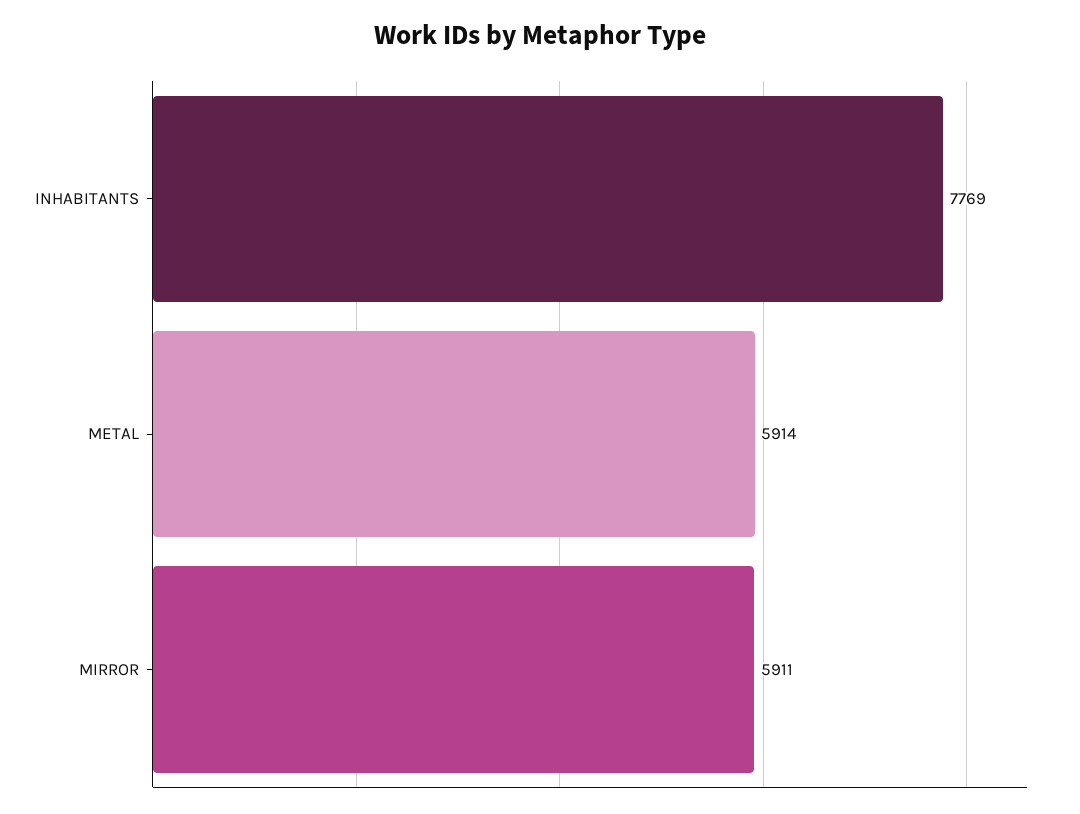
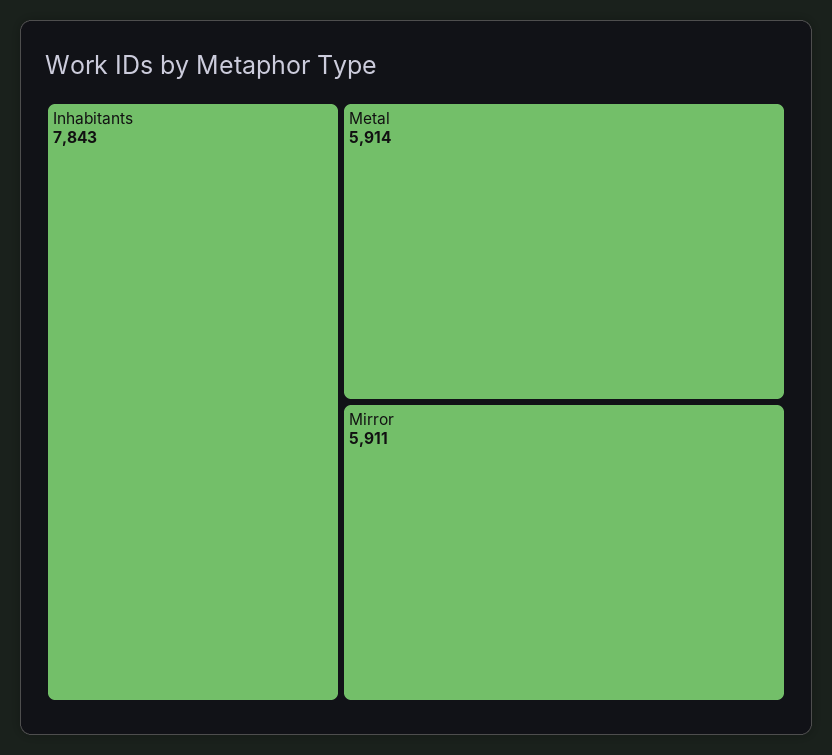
  {
-   "INHABITANTS": 7769,
+   "INHABITANTS": 7843,
    "METAL": 5914,
    "MIRROR": 5911
  }

